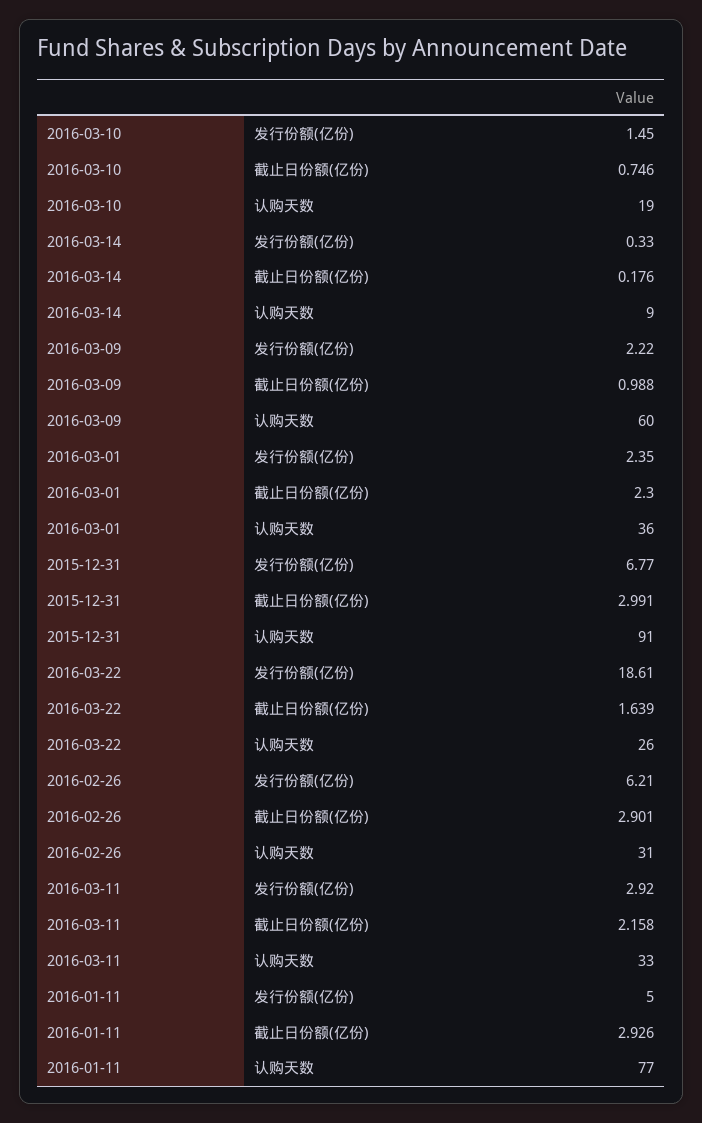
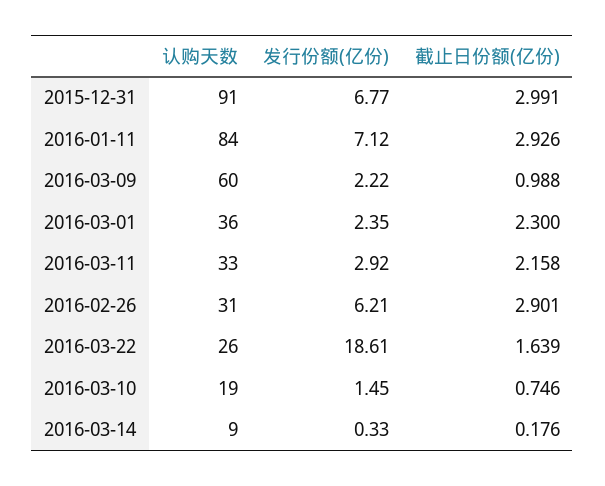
  {
    "2016-03-10": {
      "发行份额(亿份)": 1.45,
      "截止日份额(亿份)": 0.746,
      "认购天数": 19
    },
    "2016-03-14": {
      "发行份额(亿份)": 0.33,
      "截止日份额(亿份)": 0.176,
      "认购天数": 9
    },
    "2016-03-09": {
      "发行份额(亿份)": 2.22,
      "截止日份额(亿份)": 0.988,
      "认购天数": 60
    },
    "2016-03-01": {
      "发行份额(亿份)": 2.35,
      "截止日份额(亿份)": 2.3,
      "认购天数": 36
    },
    "2015-12-31": {
      "发行份额(亿份)": 6.77,
      "截止日份额(亿份)": 2.991,
      "认购天数": 91
    },
    "2016-03-22": {
      "发行份额(亿份)": 18.61,
      "截止日份额(亿份)": 1.639,
      "认购天数": 26
    },
    "2016-02-26": {
      "发行份额(亿份)": 6.21,
      "截止日份额(亿份)": 2.901,
      "认购天数": 31
    },
    "2016-03-11": {
      "发行份额(亿份)": 2.92,
      "截止日份额(亿份)": 2.158,
      "认购天数": 33
    },
    "2016-01-11": {
-     "发行份额(亿份)": 5,
+     "发行份额(亿份)": 7.12,
      "截止日份额(亿份)": 2.926,
-     "认购天数": 77
+     "认购天数": 84
    }
  }

